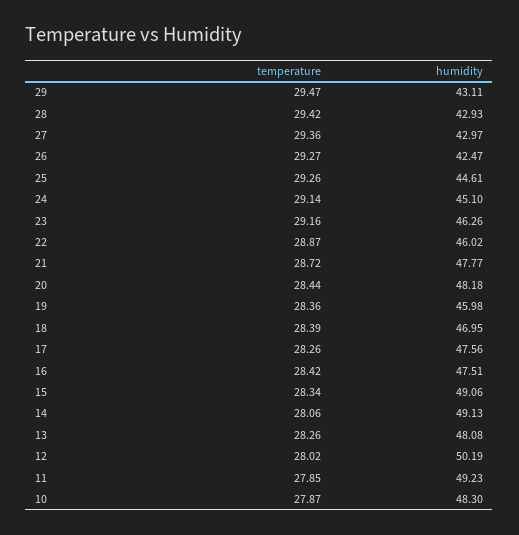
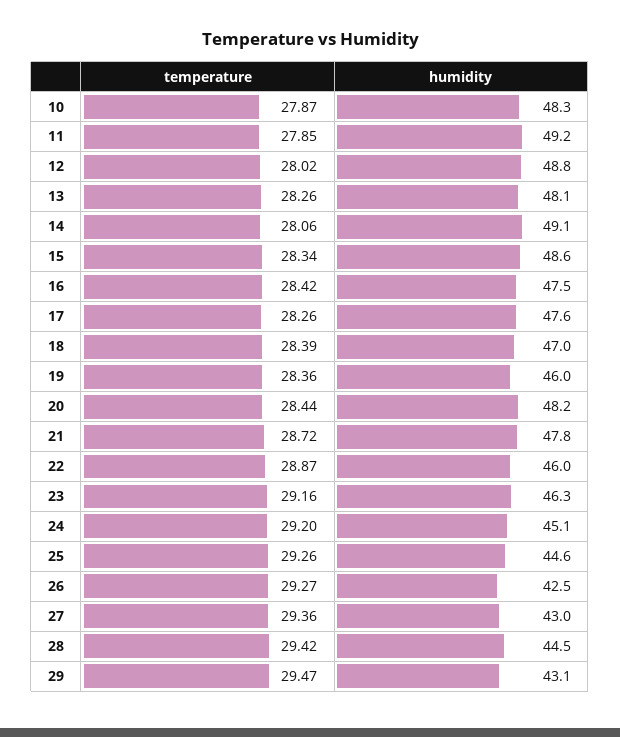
  {
    "temperature": {
      "29": 29.47,
      "28": 29.42,
      "27": 29.36,
      "26": 29.27,
      "25": 29.26,
-     "24": 29.14,
+     "24": 29.2,
      "23": 29.16,
      "22": 28.87,
      "21": 28.72,
      "20": 28.44,
      "19": 28.36,
      "18": 28.39,
      "17": 28.26,
      "16": 28.42,
      "15": 28.34,
      "14": 28.06,
      "13": 28.26,
      "12": 28.02,
      "11": 27.85,
      "10": 27.87
    },
    "humidity": {
      "29": 43.11,
-     "28": 42.93,
+     "28": 44.5,
      "27": 42.97,
      "26": 42.47,
      "25": 44.61,
      "24": 45.1,
      "23": 46.26,
      "22": 46.02,
      "21": 47.77,
      "20": 48.18,
      "19": 45.98,
      "18": 46.95,
      "17": 47.56,
      "16": 47.51,
-     "15": 49.06,
+     "15": 48.6,
      "14": 49.13,
      "13": 48.08,
-     "12": 50.19,
+     "12": 48.8,
      "11": 49.23,
      "10": 48.3
    }
  }

